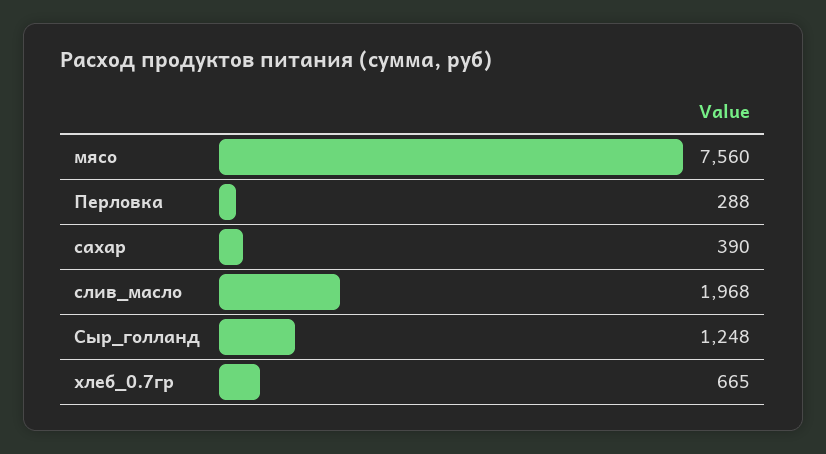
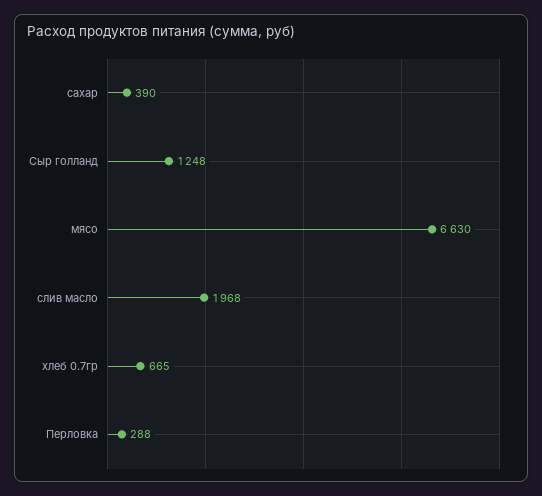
  {
-   "мясо": 7560,
+   "мясо": 6630,
    "Перловка": 288,
    "сахар": 390,
    "слив_масло": 1968,
    "Сыр_голланд": 1248,
    "хлеб_0.7гр": 665
  }

